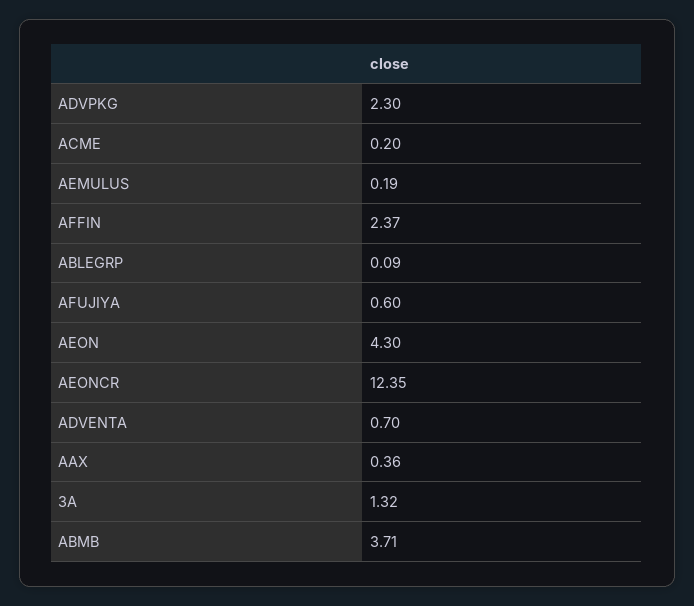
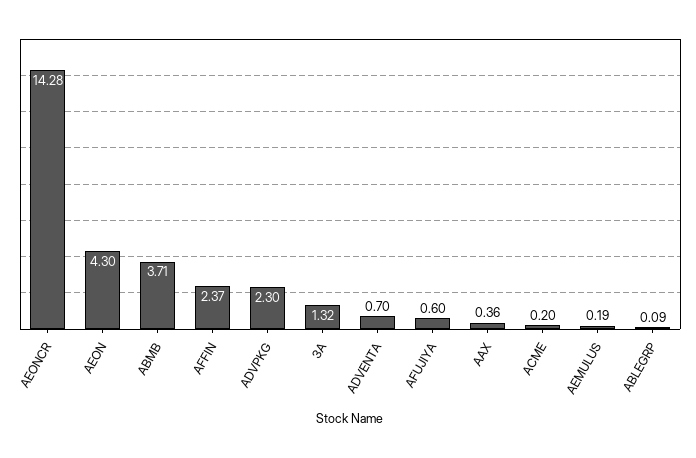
  {
    "ADVPKG": 2.3,
    "ACME": 0.2,
    "AEMULUS": 0.19,
    "AFFIN": 2.37,
    "ABLEGRP": 0.09,
    "AFUJIYA": 0.6,
    "AEON": 4.3,
-   "AEONCR": 12.35,
+   "AEONCR": 14.28,
    "ADVENTA": 0.7,
    "AAX": 0.36,
    "3A": 1.32,
    "ABMB": 3.71
  }

